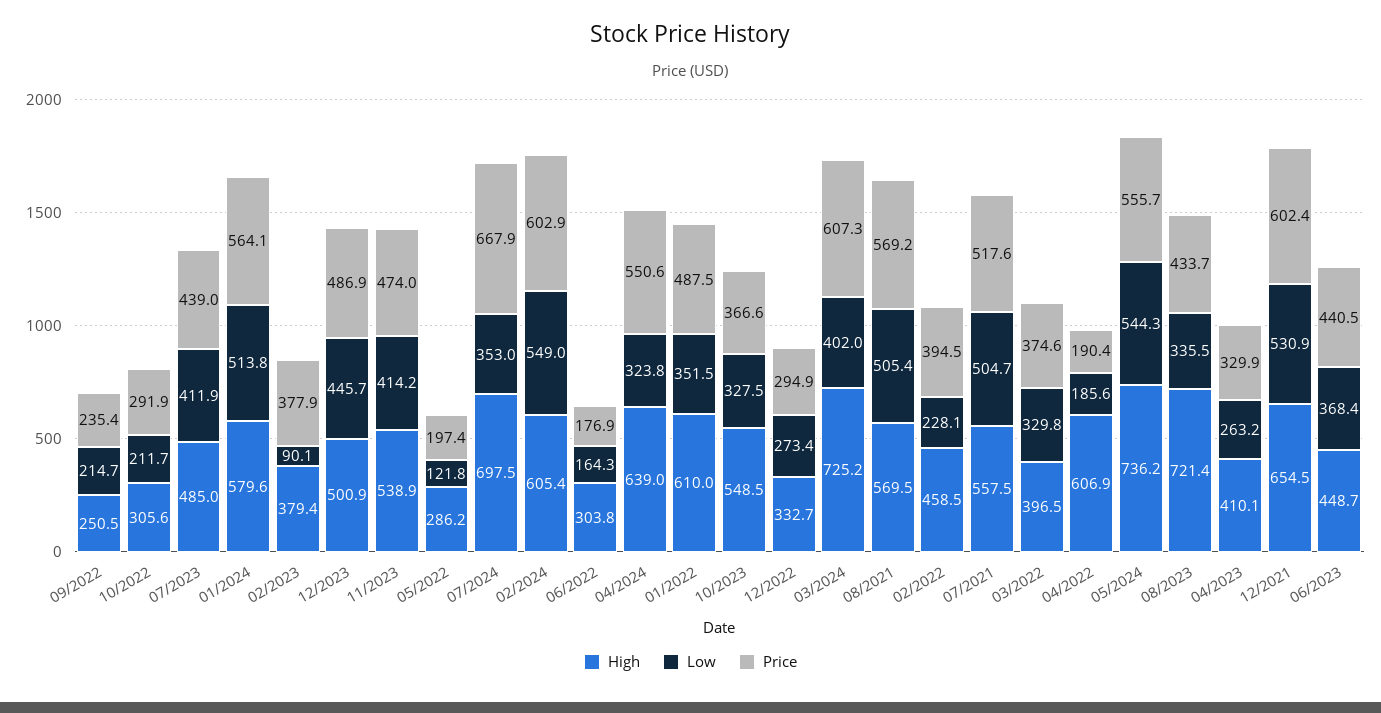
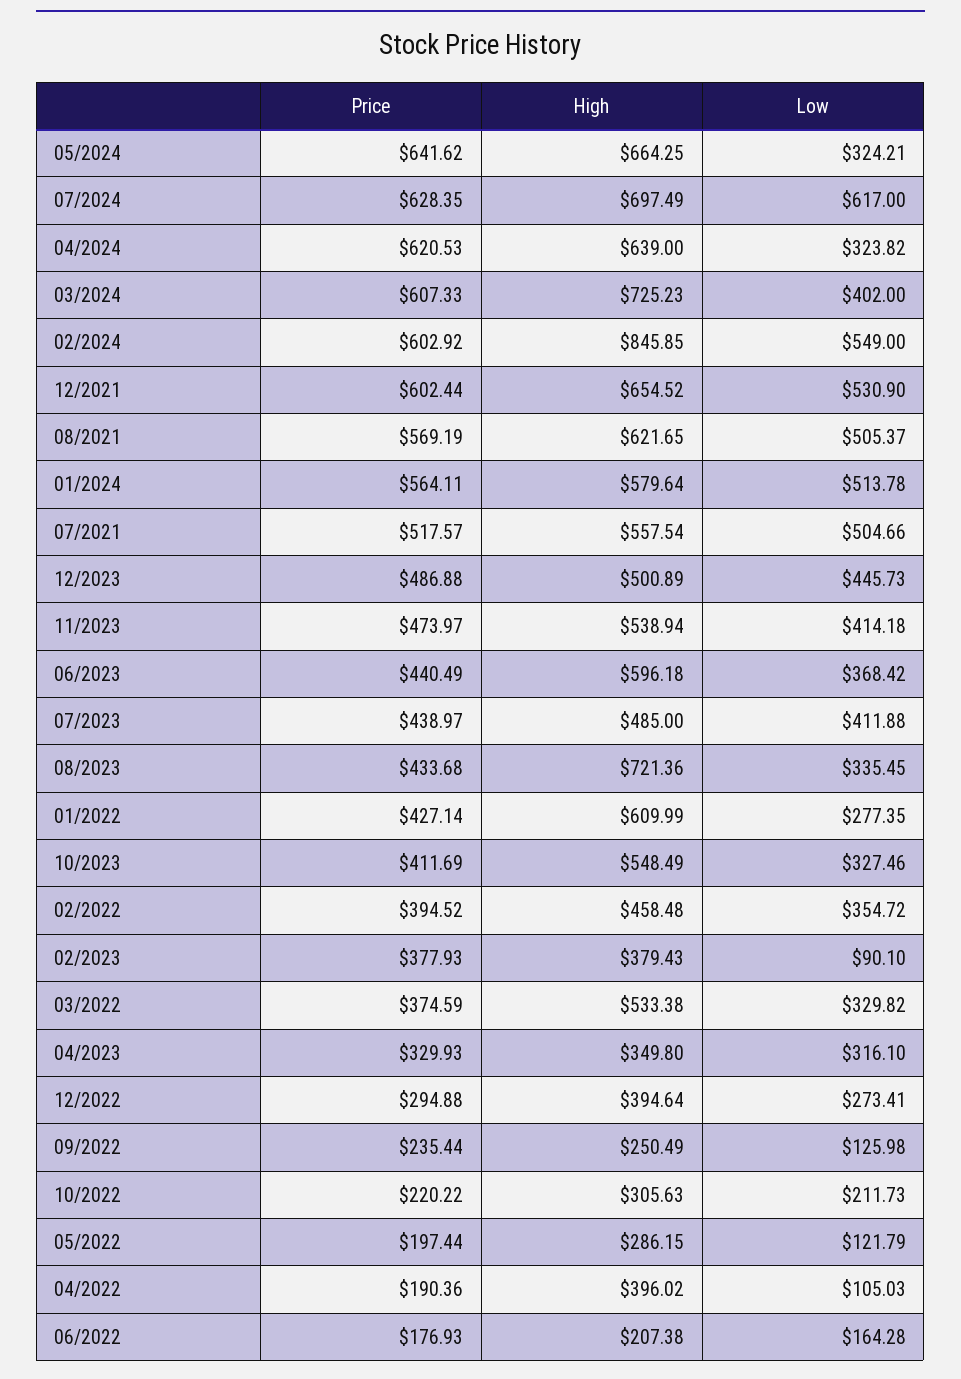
  {
    "High": {
      "09/2022": 250.49,
      "10/2022": 305.63,
      "07/2023": 485,
      "01/2024": 579.64,
      "02/2023": 379.43,
      "12/2023": 500.89,
      "11/2023": 538.94,
      "05/2022": 286.15,
      "07/2024": 697.49,
-     "02/2024": 605.4,
+     "02/2024": 845.85,
-     "06/2022": 303.8,
+     "06/2022": 207.38,
      "04/2024": 639,
      "01/2022": 609.99,
      "10/2023": 548.49,
-     "12/2022": 332.7,
+     "12/2022": 394.64,
      "03/2024": 725.23,
-     "08/2021": 569.5,
+     "08/2021": 621.65,
      "02/2022": 458.48,
      "07/2021": 557.54,
-     "03/2022": 396.5,
+     "03/2022": 533.38,
-     "04/2022": 606.9,
+     "04/2022": 396.02,
-     "05/2024": 736.2,
+     "05/2024": 664.25,
      "08/2023": 721.36,
-     "04/2023": 410.1,
+     "04/2023": 349.8,
      "12/2021": 654.52,
-     "06/2023": 448.7
+     "06/2023": 596.18
    },
    "Low": {
-     "09/2022": 214.7,
+     "09/2022": 125.98,
      "10/2022": 211.73,
      "07/2023": 411.88,
      "01/2024": 513.78,
      "02/2023": 90.1,
      "12/2023": 445.73,
      "11/2023": 414.18,
      "05/2022": 121.79,
-     "07/2024": 353,
+     "07/2024": 617,
      "02/2024": 549,
      "06/2022": 164.28,
      "04/2024": 323.82,
-     "01/2022": 351.5,
+     "01/2022": 277.35,
      "10/2023": 327.46,
      "12/2022": 273.41,
      "03/2024": 402,
      "08/2021": 505.37,
-     "02/2022": 228.1,
+     "02/2022": 354.72,
      "07/2021": 504.66,
      "03/2022": 329.82,
-     "04/2022": 185.6,
+     "04/2022": 105.03,
-     "05/2024": 544.3,
+     "05/2024": 324.21,
      "08/2023": 335.45,
-     "04/2023": 263.2,
+     "04/2023": 316.1,
      "12/2021": 530.9,
      "06/2023": 368.42
    },
    "Price": {
      "09/2022": 235.44,
-     "10/2022": 291.9,
+     "10/2022": 220.22,
      "07/2023": 438.97,
      "01/2024": 564.11,
      "02/2023": 377.93,
      "12/2023": 486.88,
      "11/2023": 473.97,
      "05/2022": 197.44,
-     "07/2024": 667.9,
+     "07/2024": 628.35,
      "02/2024": 602.92,
      "06/2022": 176.93,
-     "04/2024": 550.6,
+     "04/2024": 620.53,
-     "01/2022": 487.5,
+     "01/2022": 427.14,
-     "10/2023": 366.6,
+     "10/2023": 411.69,
      "12/2022": 294.88,
      "03/2024": 607.33,
      "08/2021": 569.19,
      "02/2022": 394.52,
      "07/2021": 517.57,
      "03/2022": 374.59,
      "04/2022": 190.36,
-     "05/2024": 555.7,
+     "05/2024": 641.62,
      "08/2023": 433.68,
      "04/2023": 329.93,
      "12/2021": 602.44,
      "06/2023": 440.49
    }
  }

